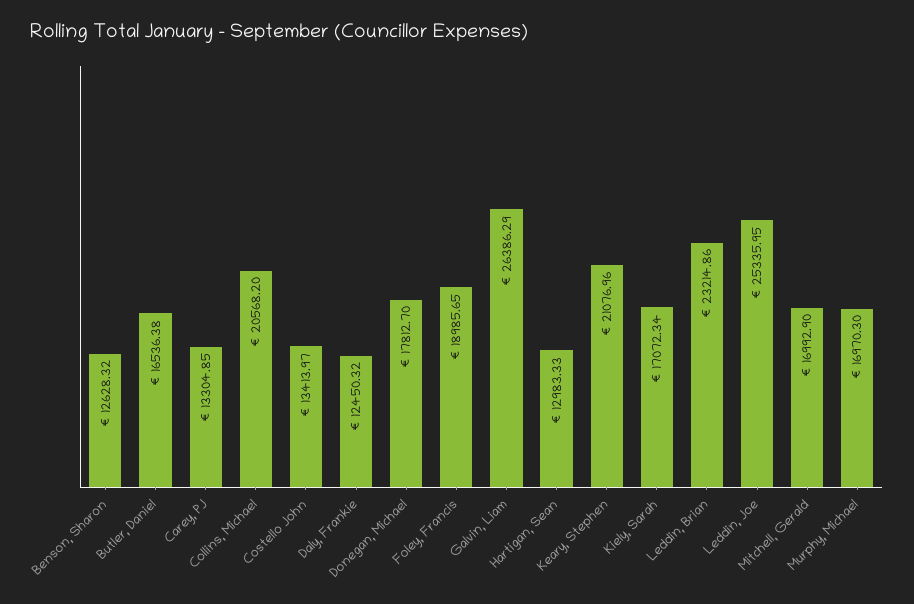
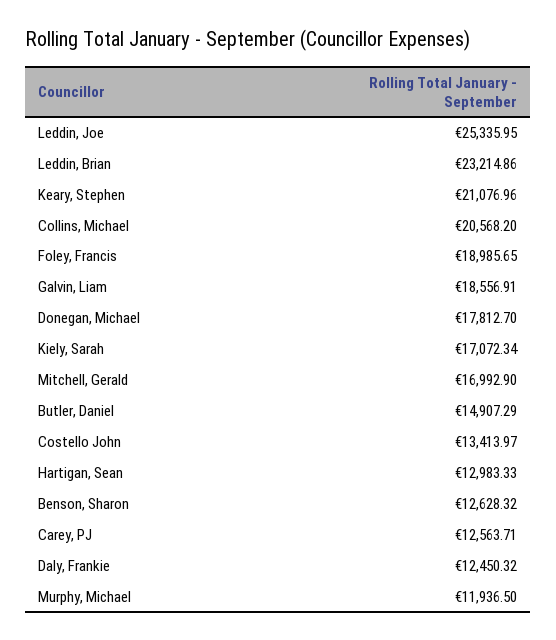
  {
    "Benson, Sharon": 12628.32,
-   "Butler, Daniel": 16536.38,
+   "Butler, Daniel": 14907.29,
-   "Carey, PJ": 13304.85,
+   "Carey, PJ": 12563.71,
    "Collins, Michael": 20568.2,
    "Costello John": 13413.97,
    "Daly, Frankie": 12450.32,
    "Donegan, Michael": 17812.7,
    "Foley, Francis": 18985.65,
-   "Galvin, Liam": 26386.29,
+   "Galvin, Liam": 18556.91,
    "Hartigan, Sean": 12983.33,
    "Keary, Stephen": 21076.96,
    "Kiely, Sarah": 17072.34,
    "Leddin, Brian": 23214.86,
    "Leddin, Joe": 25335.95,
    "Mitchell, Gerald": 16992.9,
-   "Murphy, Michael": 16970.3
+   "Murphy, Michael": 11936.5
  }

